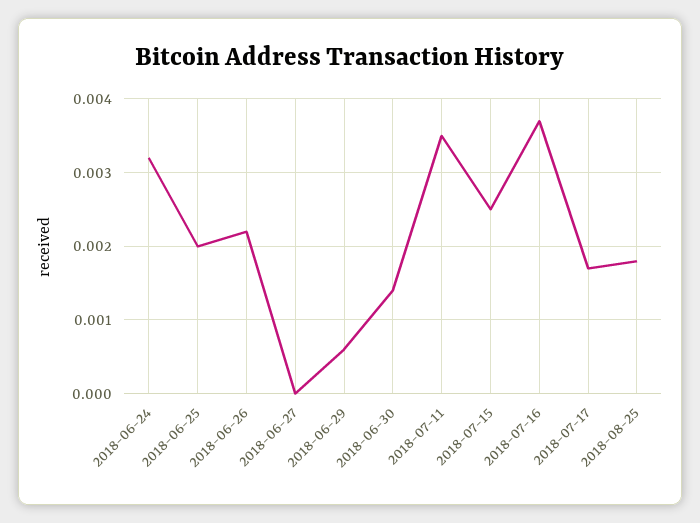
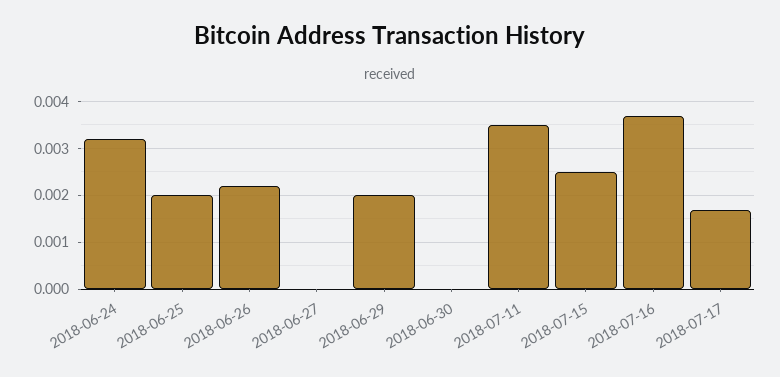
  {
    "2018-06-24": 0.0032,
    "2018-06-25": 0.002,
    "2018-06-26": 0.0022,
    "2018-06-27": 0,
-   "2018-06-29": 0.0006,
+   "2018-06-29": 0.002,
-   "2018-06-30": 0.0014,
+   "2018-06-30": 0,
    "2018-07-11": 0.0035,
    "2018-07-15": 0.0025,
    "2018-07-16": 0.0037,
-   "2018-07-17": 0.0017,
+   "2018-07-17": 0.0017
-   "2018-08-25": 0.0018
  }

